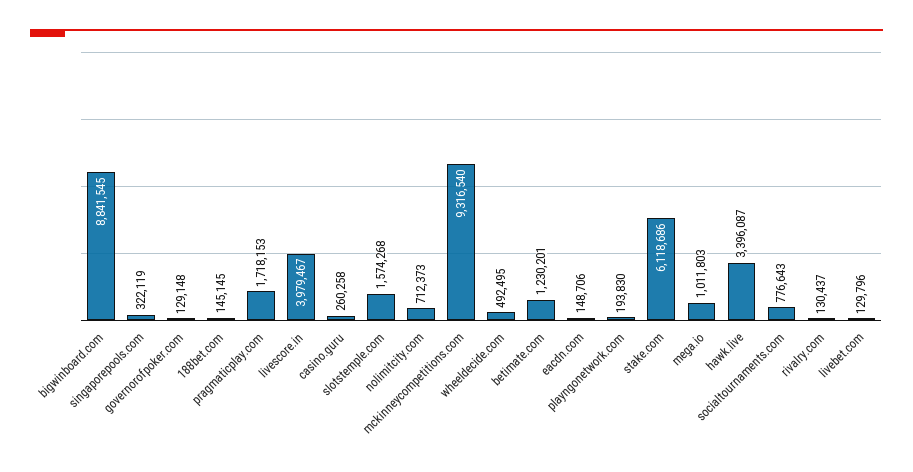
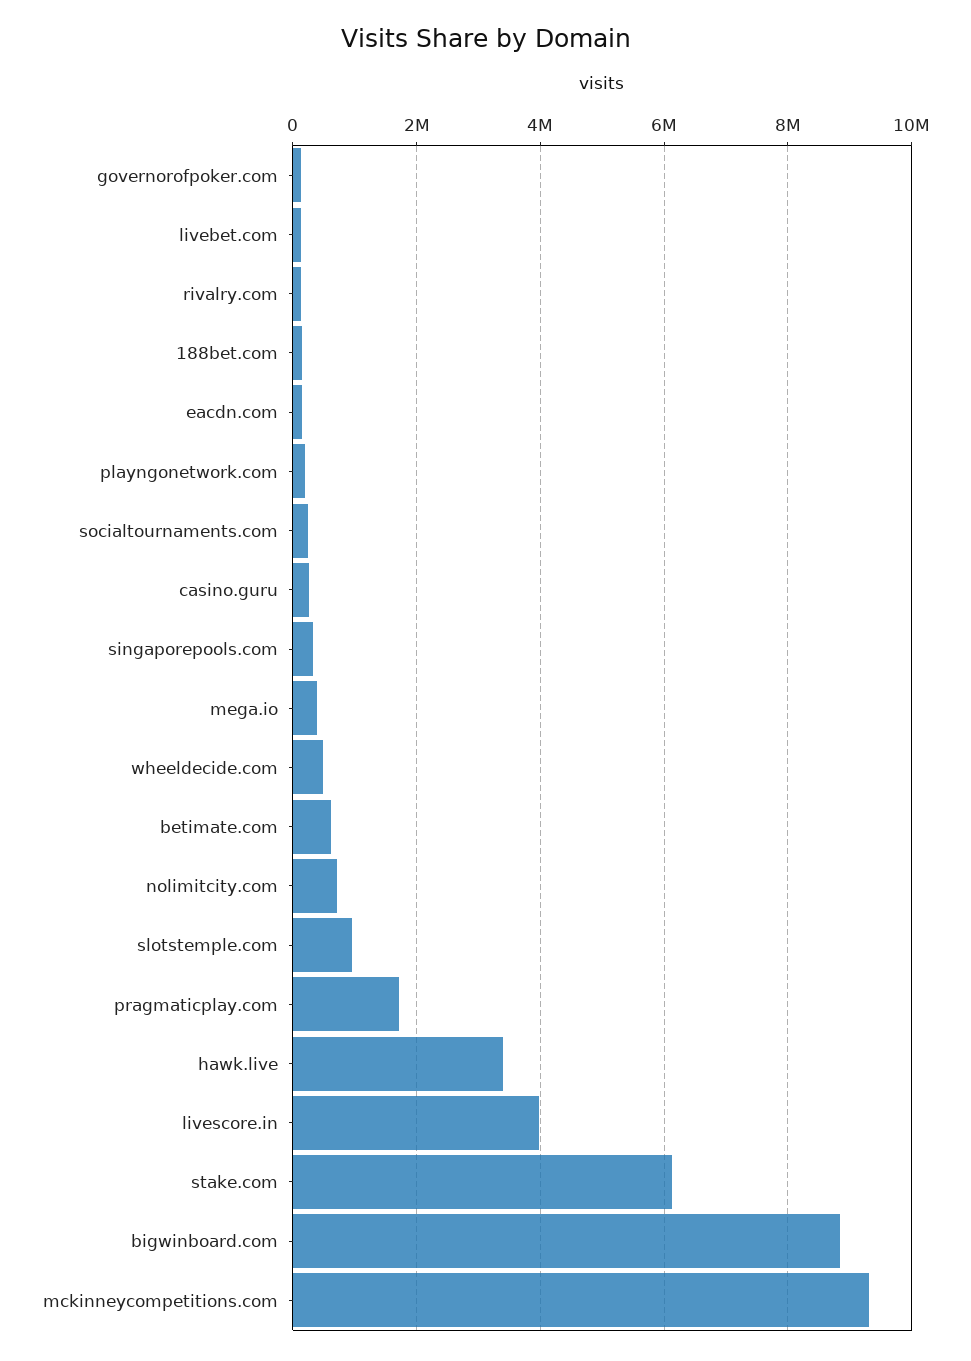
  {
    "bigwinboard.com": 8841545,
    "singaporepools.com": 322119,
    "governorofpoker.com": 129148,
    "188bet.com": 145145,
    "pragmaticplay.com": 1718153,
    "livescore.in": 3979467,
    "casino.guru": 260258,
-   "slotstemple.com": 1574268,
+   "slotstemple.com": 1000000,
    "nolimitcity.com": 712373,
    "mckinneycompetitions.com": 9316540,
    "wheeldecide.com": 492495,
-   "betimate.com": 1230201,
+   "betimate.com": 600000,
    "eacdn.com": 148706,
    "playngonetwork.com": 193830,
    "stake.com": 6118686,
-   "mega.io": 1011803,
+   "mega.io": 400000,
    "hawk.live": 3396087,
-   "socialtournaments.com": 776643,
+   "socialtournaments.com": 200000,
    "rivalry.com": 130437,
    "livebet.com": 129796
  }

